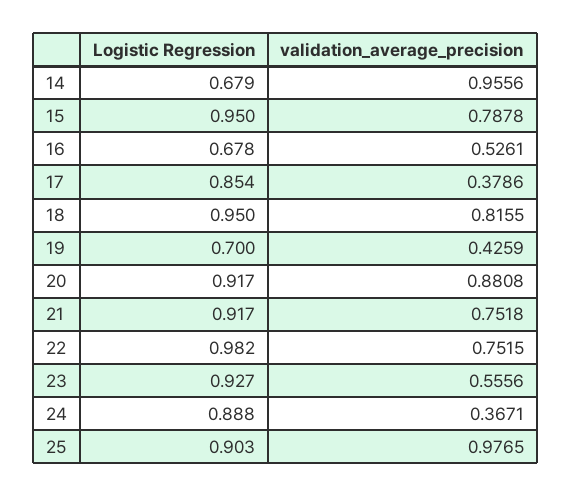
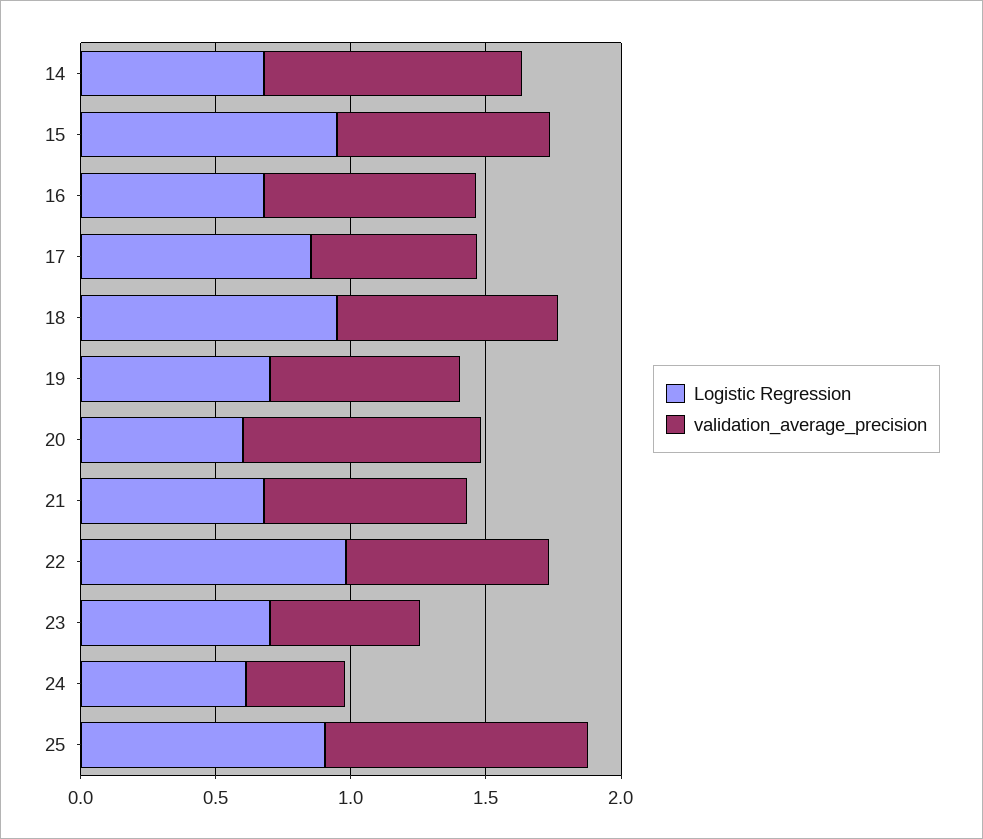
  {
    "Logistic Regression": {
      "14": 0.679,
      "15": 0.95,
      "16": 0.678,
      "17": 0.854,
      "18": 0.95,
      "19": 0.7,
-     "20": 0.917,
+     "20": 0.6,
-     "21": 0.917,
+     "21": 0.7,
      "22": 0.982,
-     "23": 0.927,
+     "23": 0.7,
-     "24": 0.888,
+     "24": 0.6,
      "25": 0.903
    },
    "validation_average_precision": {
      "14": 0.9556,
      "15": 0.7878,
-     "16": 0.5261,
+     "16": 0.8,
-     "17": 0.3786,
+     "17": 0.6,
      "18": 0.8155,
-     "19": 0.4259,
+     "19": 0.7,
      "20": 0.8808,
      "21": 0.7518,
      "22": 0.7515,
      "23": 0.5556,
      "24": 0.3671,
      "25": 0.9765
    }
  }

